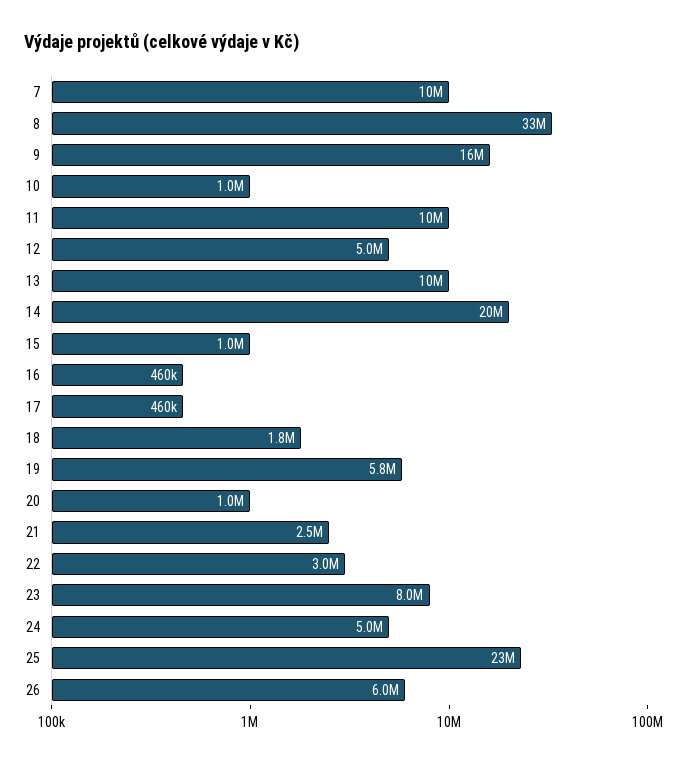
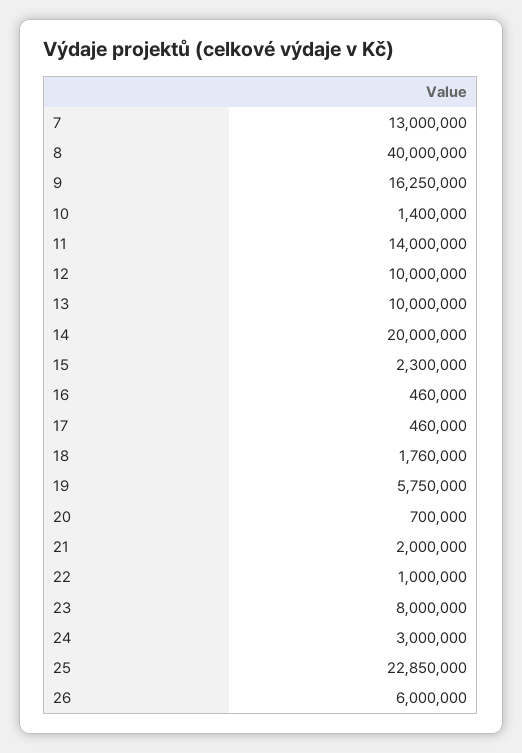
  {
-   "7": 10000000,
+   "7": 13000000,
-   "8": 33000000,
+   "8": 40000000,
    "9": 16250000,
-   "10": 1000000,
+   "10": 1400000,
-   "11": 10000000,
+   "11": 14000000,
-   "12": 5000000,
+   "12": 10000000,
    "13": 10000000,
    "14": 20000000,
-   "15": 1000000,
+   "15": 2300000,
    "16": 460000,
    "17": 460000,
    "18": 1760000,
    "19": 5750000,
-   "20": 1000000,
+   "20": 700000,
-   "21": 2500000,
+   "21": 2000000,
-   "22": 3000000,
+   "22": 1000000,
    "23": 8000000,
-   "24": 5000000,
+   "24": 3000000,
    "25": 22850000,
    "26": 6000000
  }

